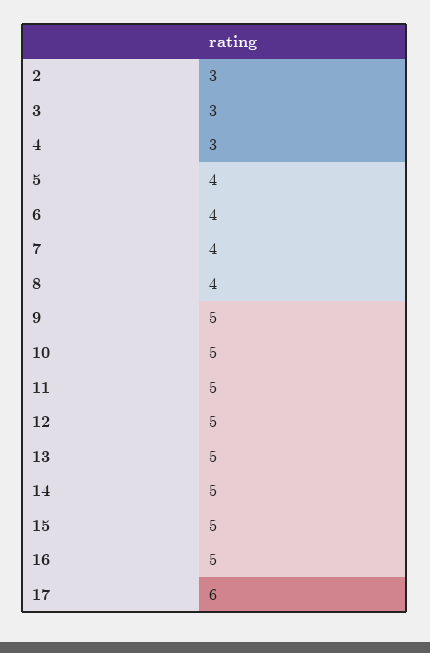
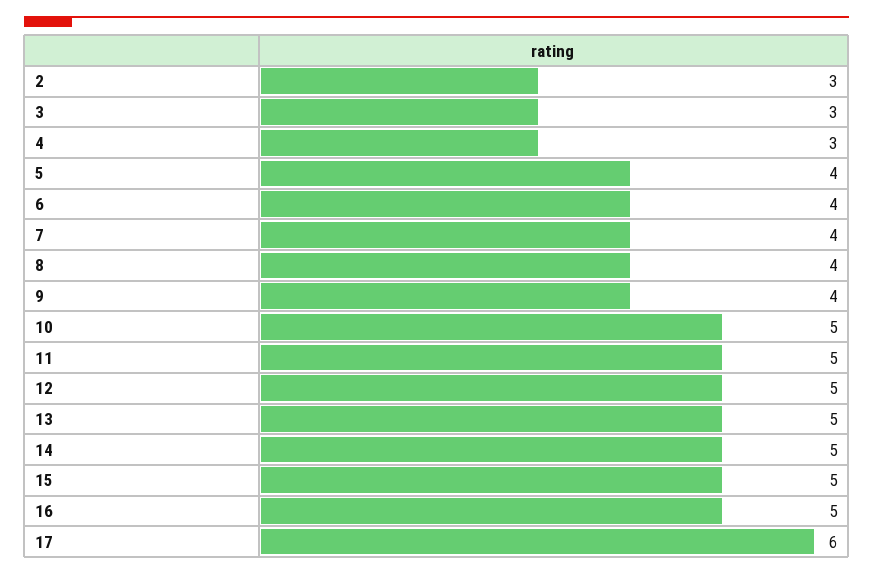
  {
    "2": 3,
    "3": 3,
    "4": 3,
    "5": 4,
    "6": 4,
    "7": 4,
    "8": 4,
-   "9": 5,
+   "9": 4,
    "10": 5,
    "11": 5,
    "12": 5,
    "13": 5,
    "14": 5,
    "15": 5,
    "16": 5,
    "17": 6
  }

